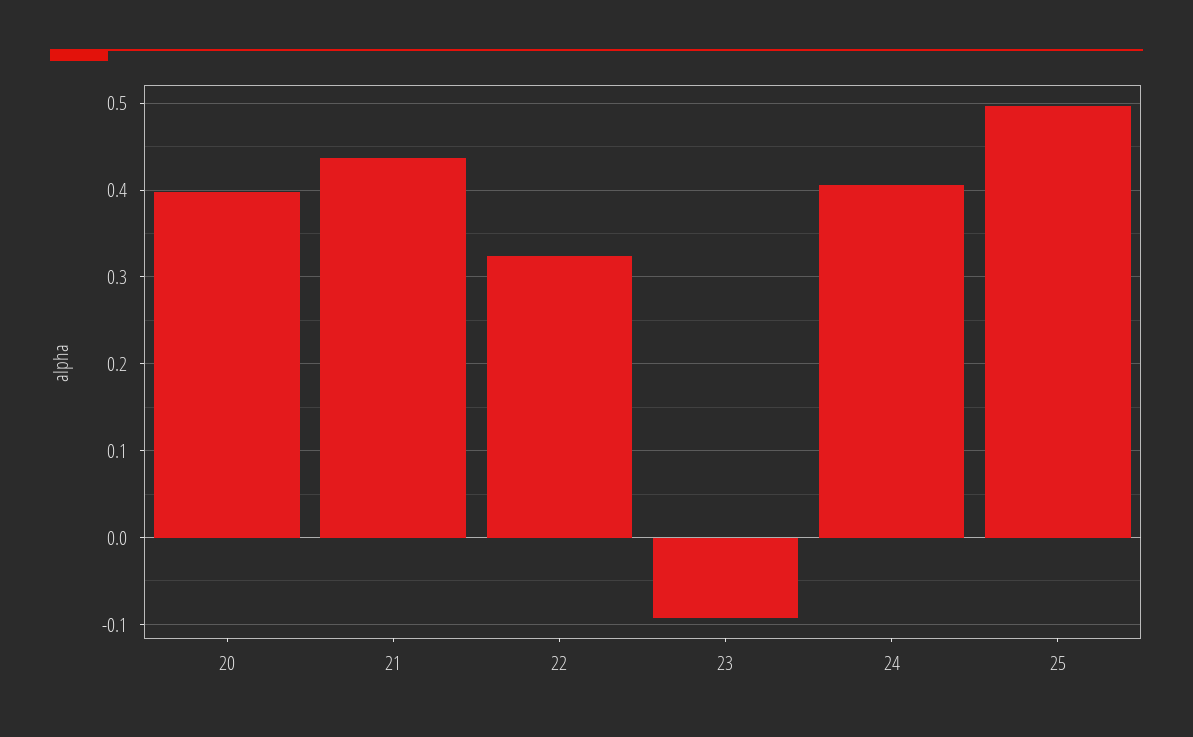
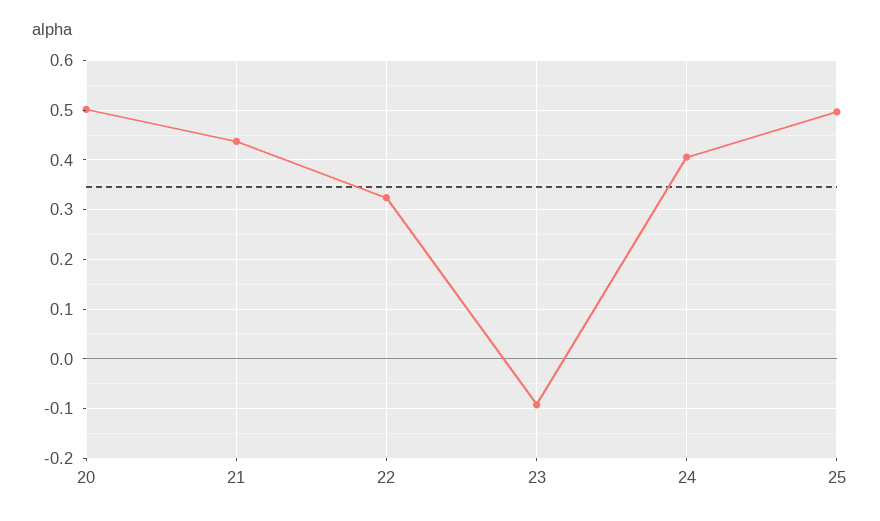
  {
-   "20": 0.4,
+   "20": 0.5,
    "21": 0.44,
    "22": 0.32,
    "23": -0.09,
    "24": 0.41,
    "25": 0.5
  }

